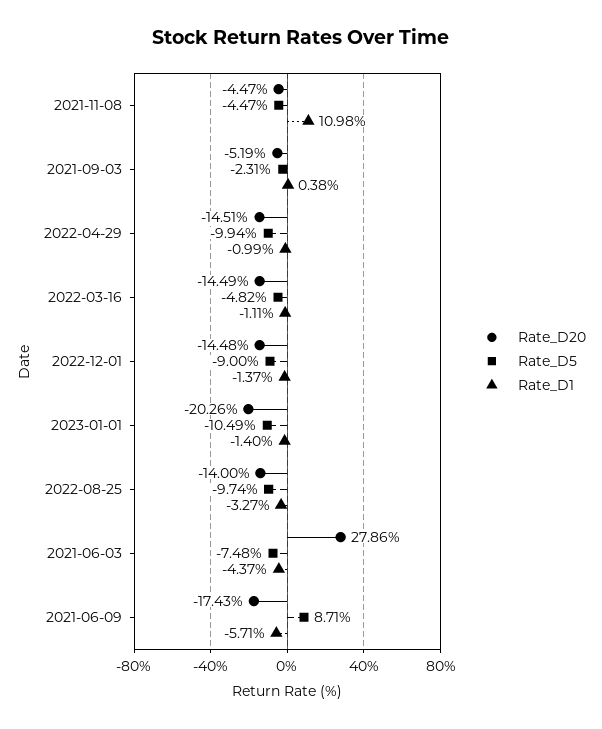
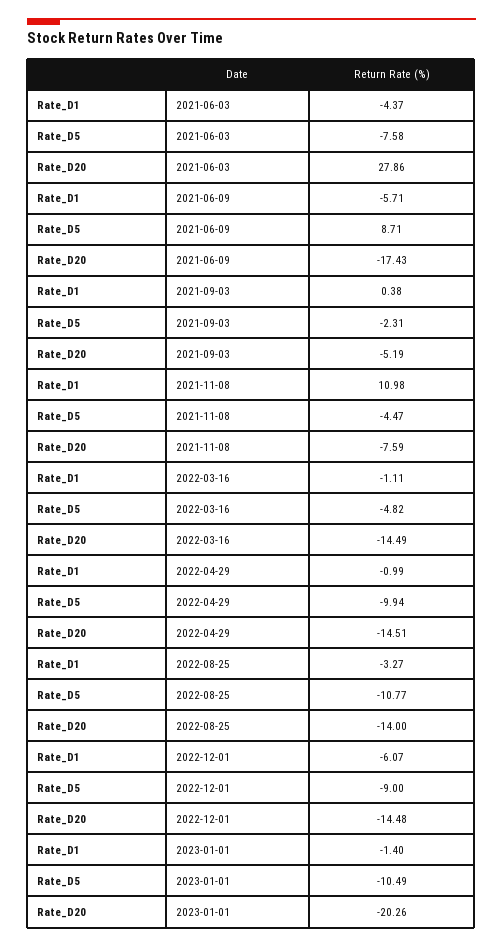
  {
    "Rate_D20": {
-     "2021-11-08": -4.47,
+     "2021-11-08": -7.59,
      "2021-09-03": -5.19,
      "2022-04-29": -14.51,
      "2022-03-16": -14.49,
      "2022-12-01": -14.48,
      "2023-01-01": -20.26,
      "2022-08-25": -14,
      "2021-06-03": 27.86,
      "2021-06-09": -17.43
    },
    "Rate_D5": {
      "2021-11-08": -4.47,
      "2021-09-03": -2.31,
      "2022-04-29": -9.94,
      "2022-03-16": -4.82,
      "2022-12-01": -9,
      "2023-01-01": -10.49,
-     "2022-08-25": -9.74,
+     "2022-08-25": -10.77,
-     "2021-06-03": -7.48,
+     "2021-06-03": -7.58,
      "2021-06-09": 8.71
    },
    "Rate_D1": {
      "2021-11-08": 10.98,
      "2021-09-03": 0.38,
      "2022-04-29": -0.99,
      "2022-03-16": -1.11,
-     "2022-12-01": -1.37,
+     "2022-12-01": -6.07,
      "2023-01-01": -1.4,
      "2022-08-25": -3.27,
      "2021-06-03": -4.37,
      "2021-06-09": -5.71
    }
  }

